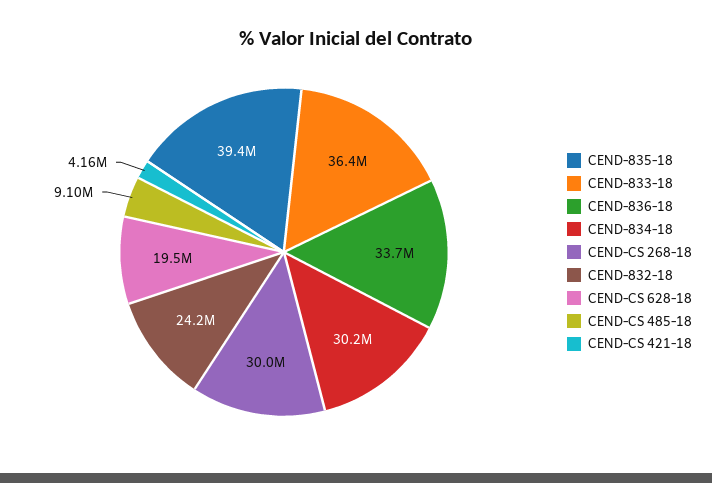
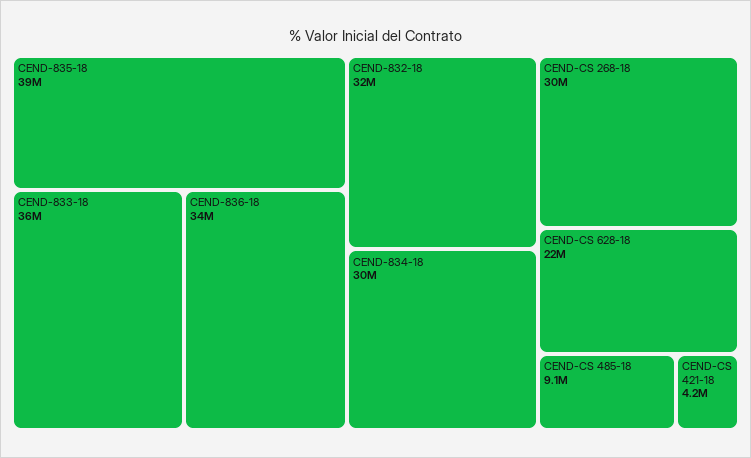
  {
    "CEND-835-18": 39400000,
    "CEND-833-18": 36400000,
    "CEND-836-18": 33700000,
    "CEND-834-18": 30200000,
    "CEND-CS 268-18": 30000000,
-   "CEND-832-18": 24200000,
+   "CEND-832-18": 32000000,
-   "CEND-CS 628-18": 19500000,
+   "CEND-CS 628-18": 22000000,
    "CEND-CS 485-18": 9100000,
    "CEND-CS 421-18": 4160000
  }

